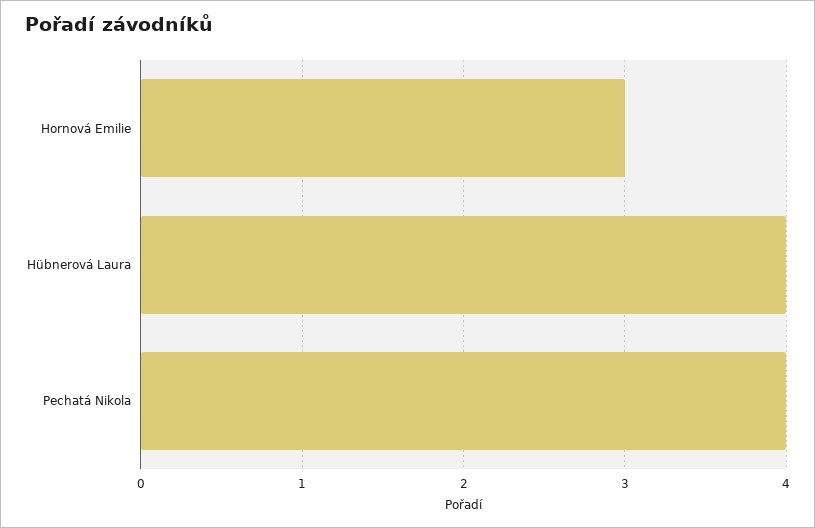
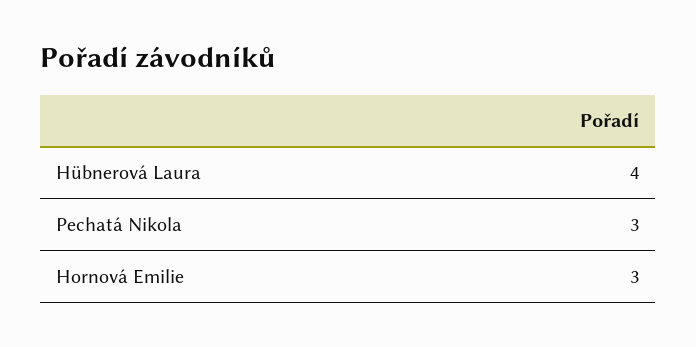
  {
    "Hornová Emilie": 3,
    "Hübnerová Laura": 4,
-   "Pechatá Nikola": 4
+   "Pechatá Nikola": 3
  }

